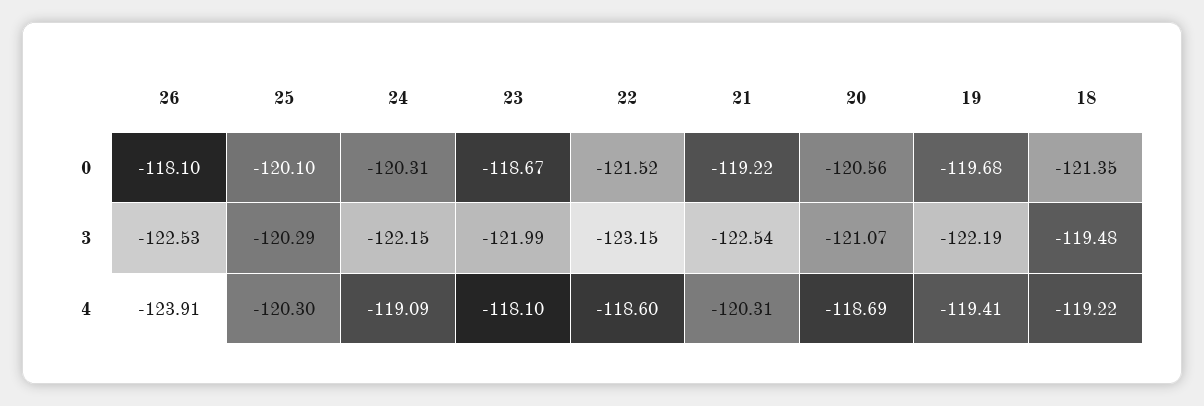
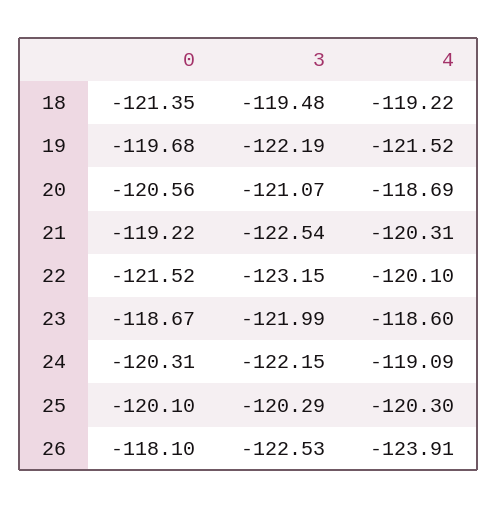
  {
    "26": {
      "0": -118.1,
      "3": -122.53,
      "4": -123.91
    },
    "25": {
      "0": -120.1,
      "3": -120.29,
      "4": -120.3
    },
    "24": {
      "0": -120.31,
      "3": -122.15,
      "4": -119.09
    },
    "23": {
      "0": -118.67,
      "3": -121.99,
-     "4": -118.1
+     "4": -118.6
    },
    "22": {
      "0": -121.52,
      "3": -123.15,
-     "4": -118.6
+     "4": -120.1
    },
    "21": {
      "0": -119.22,
      "3": -122.54,
      "4": -120.31
    },
    "20": {
      "0": -120.56,
      "3": -121.07,
      "4": -118.69
    },
    "19": {
      "0": -119.68,
      "3": -122.19,
-     "4": -119.41
+     "4": -121.52
    },
    "18": {
      "0": -121.35,
      "3": -119.48,
      "4": -119.22
    }
  }

